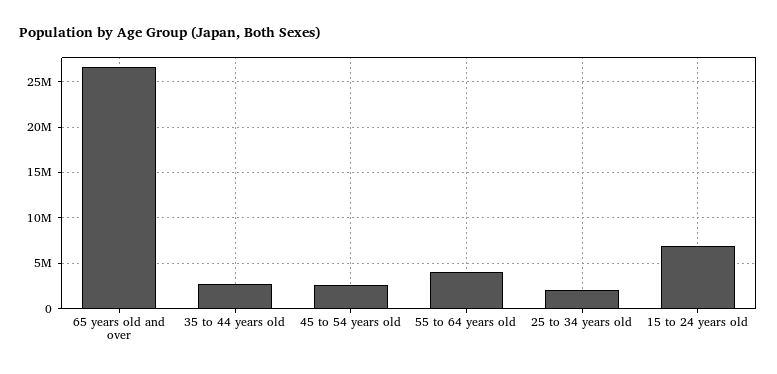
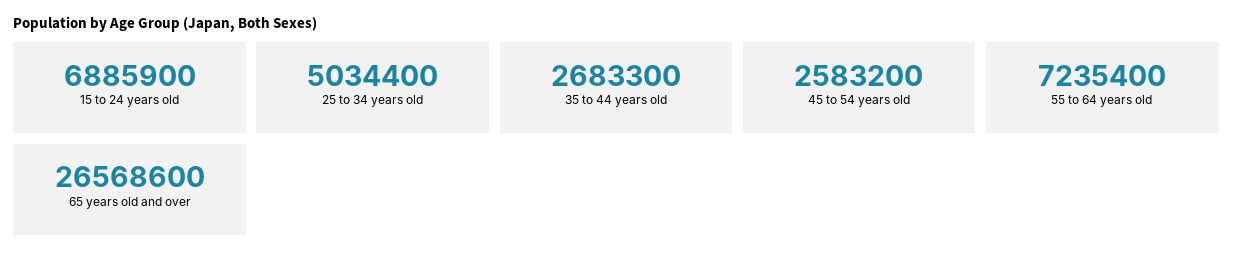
  {
    "65 years old and over": 26568600,
    "35 to 44 years old": 2683300,
    "45 to 54 years old": 2583200,
-   "55 to 64 years old": 4000000,
+   "55 to 64 years old": 7235400,
-   "25 to 34 years old": 2000000,
+   "25 to 34 years old": 5034400,
    "15 to 24 years old": 6885900
  }

